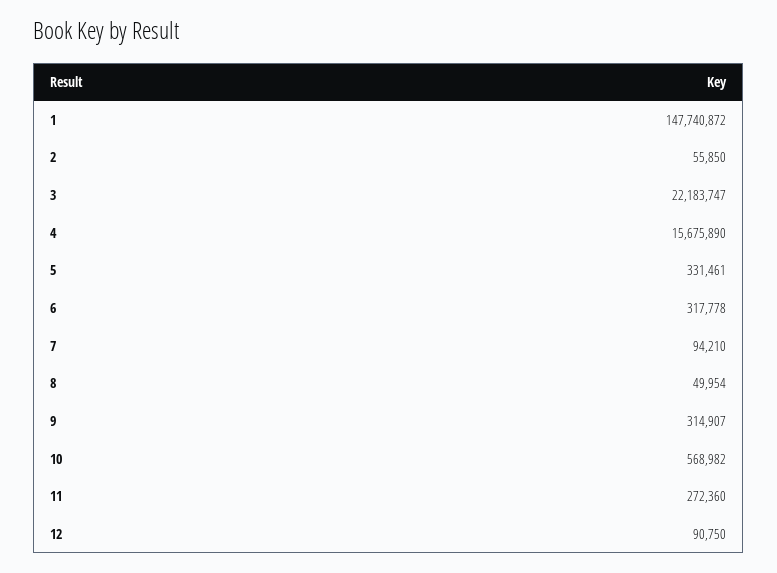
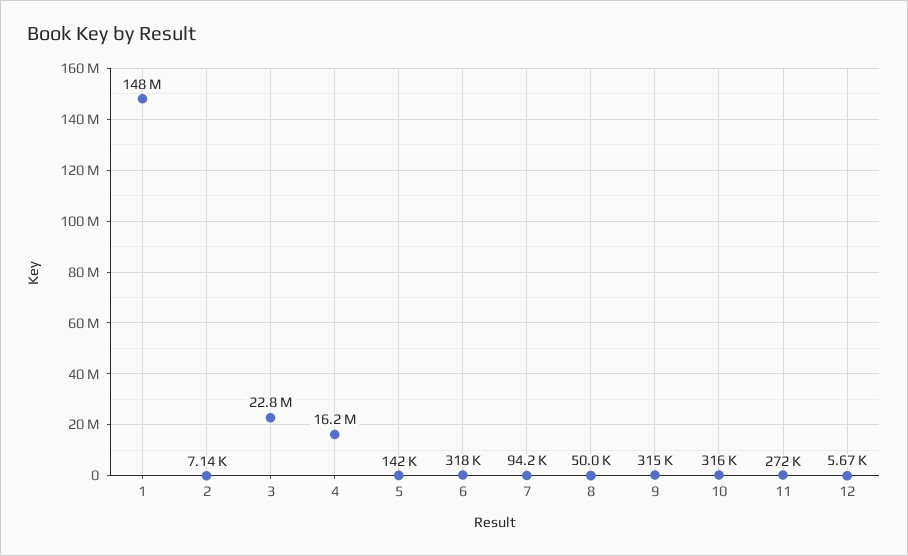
  {
    "1": 147740872,
-   "2": 55850,
+   "2": 7140,
-   "3": 22183747,
+   "3": 22800000,
-   "4": 15675890,
+   "4": 16200000,
-   "5": 331461,
+   "5": 142000,
    "6": 317778,
    "7": 94210,
    "8": 49954,
    "9": 314907,
-   "10": 568982,
+   "10": 316000,
    "11": 272360,
-   "12": 90750
+   "12": 5670
  }

